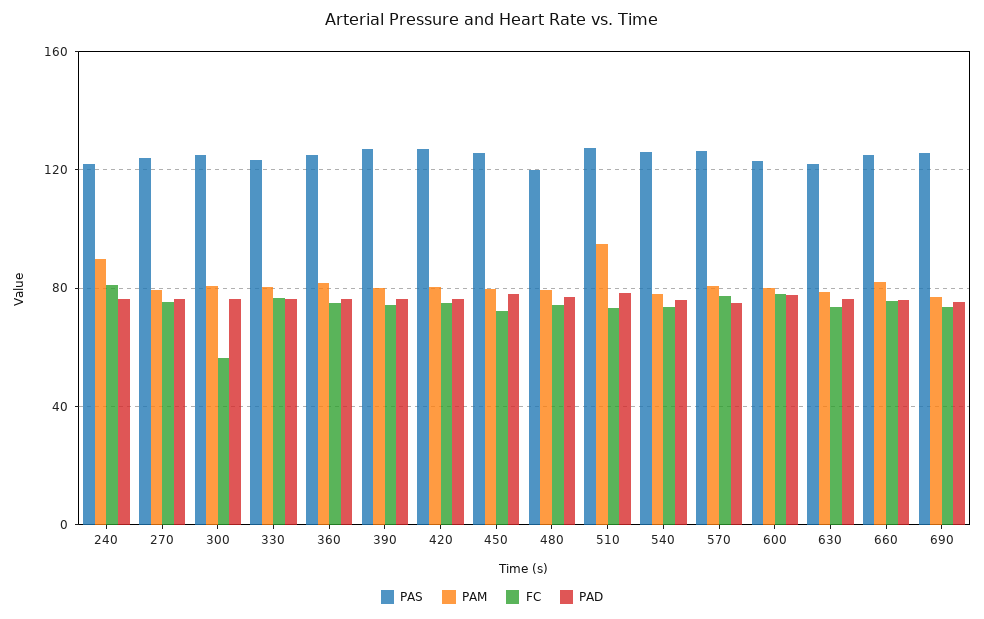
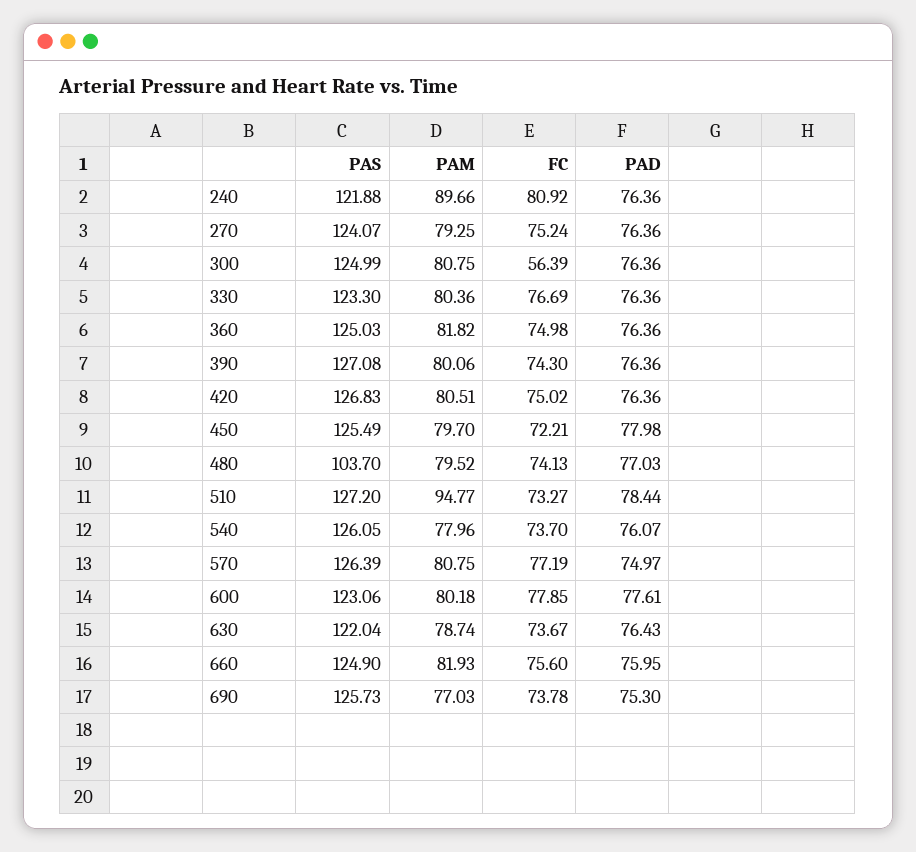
  {
    "PAS": {
      "240": 121.88,
      "270": 124.07,
      "300": 124.99,
      "330": 123.3,
      "360": 125.03,
      "390": 127.08,
      "420": 126.83,
      "450": 125.49,
-     "480": 120,
+     "480": 103.7,
      "510": 127.2,
      "540": 126.05,
      "570": 126.39,
      "600": 123.06,
      "630": 122.04,
      "660": 124.9,
      "690": 125.73
    },
    "PAM": {
      "240": 89.66,
      "270": 79.25,
      "300": 80.75,
      "330": 80.36,
      "360": 81.82,
      "390": 80.06,
      "420": 80.51,
      "450": 79.7,
      "480": 79.52,
      "510": 94.77,
      "540": 77.96,
      "570": 80.75,
      "600": 80.18,
      "630": 78.74,
      "660": 81.93,
      "690": 77.03
    },
    "FC": {
      "240": 80.92,
      "270": 75.24,
      "300": 56.39,
      "330": 76.69,
      "360": 74.98,
      "390": 74.3,
      "420": 75.02,
      "450": 72.21,
      "480": 74.13,
      "510": 73.27,
      "540": 73.7,
      "570": 77.19,
      "600": 77.85,
      "630": 73.67,
      "660": 75.6,
      "690": 73.78
    },
    "PAD": {
      "240": 76.36,
      "270": 76.36,
      "300": 76.36,
      "330": 76.36,
      "360": 76.36,
      "390": 76.36,
      "420": 76.36,
      "450": 77.98,
      "480": 77.03,
      "510": 78.44,
      "540": 76.07,
      "570": 74.97,
      "600": 77.61,
      "630": 76.43,
      "660": 75.95,
      "690": 75.3
    }
  }

